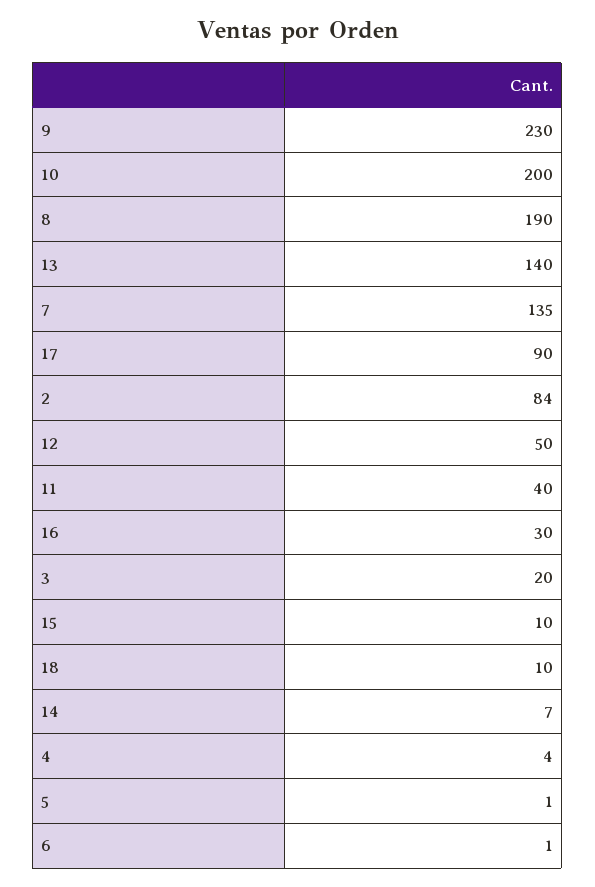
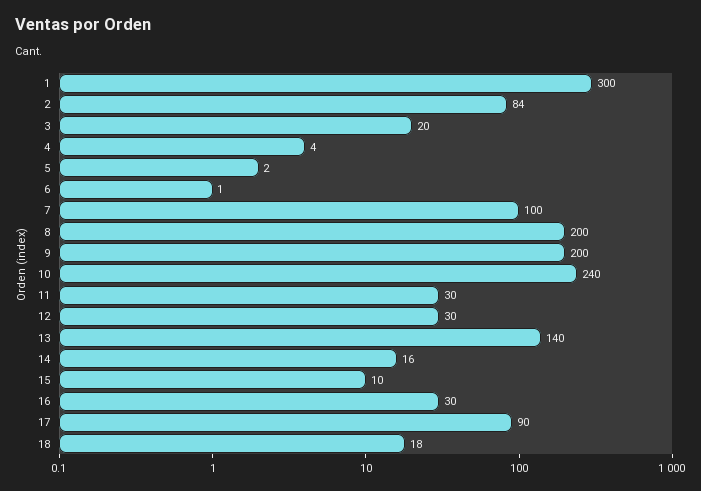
  {
-   "9": 230,
+   "9": 200,
-   "10": 200,
+   "10": 240,
-   "8": 190,
+   "8": 200,
    "13": 140,
-   "7": 135,
+   "7": 100,
    "17": 90,
    "2": 84,
-   "12": 50,
+   "12": 30,
-   "11": 40,
+   "11": 30,
    "16": 30,
    "3": 20,
    "15": 10,
-   "18": 10,
+   "18": 18,
-   "14": 7,
+   "14": 16,
    "4": 4,
-   "5": 1,
+   "5": 2,
-   "6": 1
+   "6": 1,
+   "1": 300
  }

